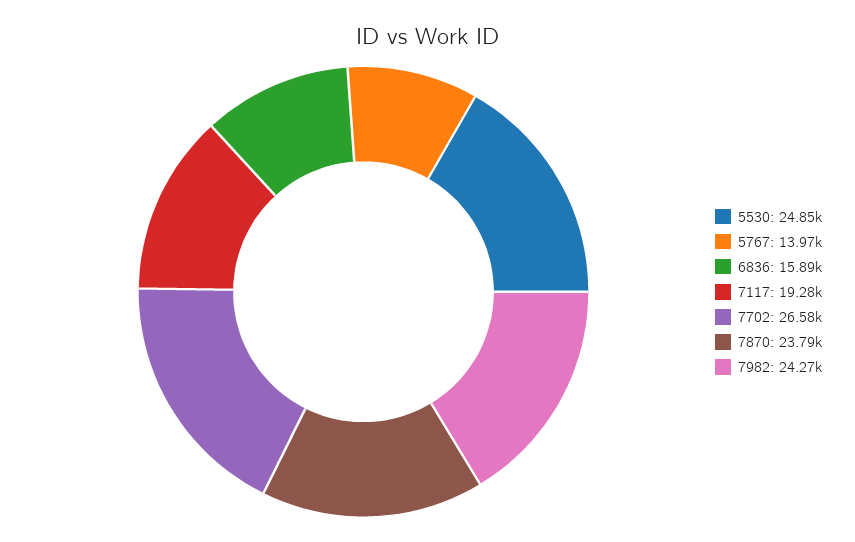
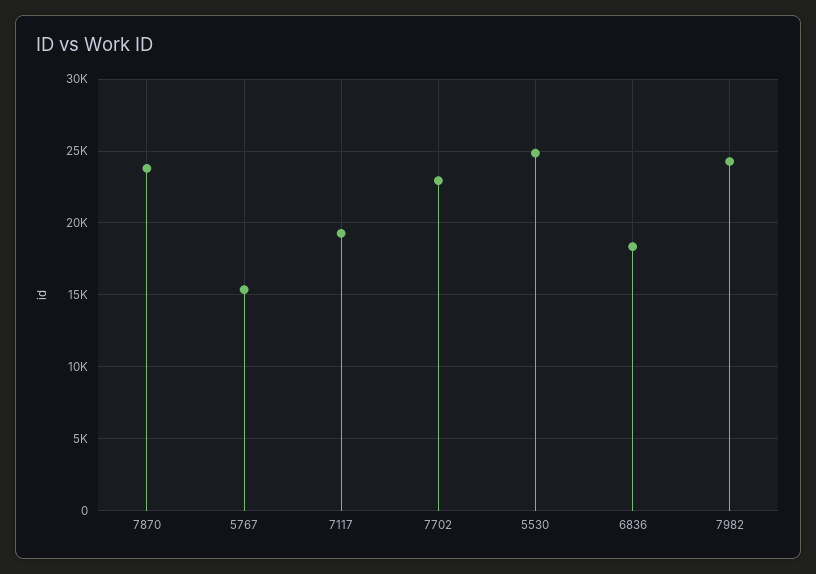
  {
    "5530": 24850,
-   "5767": 13970,
+   "5767": 15500,
-   "6836": 15890,
+   "6836": 18500,
    "7117": 19280,
-   "7702": 26580,
+   "7702": 23000,
    "7870": 23790,
    "7982": 24270
  }

